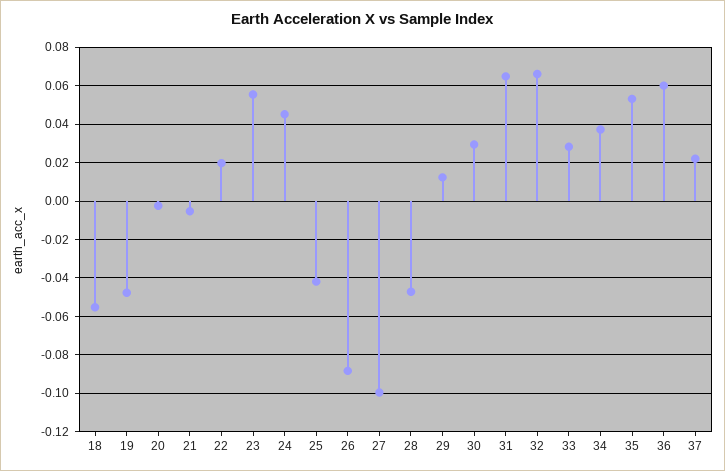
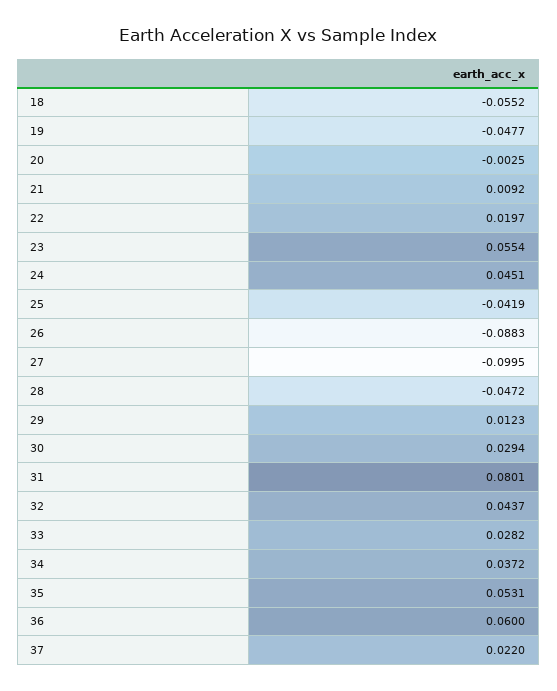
  {
    "18": -0.0552,
    "19": -0.0477,
    "20": -0.0025,
-   "21": -0.005,
+   "21": 0.0092,
    "22": 0.0197,
    "23": 0.0554,
    "24": 0.0451,
    "25": -0.0419,
    "26": -0.0883,
    "27": -0.0995,
    "28": -0.0472,
    "29": 0.0123,
    "30": 0.0294,
-   "31": 0.065,
+   "31": 0.0801,
-   "32": 0.065,
+   "32": 0.0437,
    "33": 0.0282,
    "34": 0.0372,
    "35": 0.0531,
    "36": 0.06,
    "37": 0.022
  }

